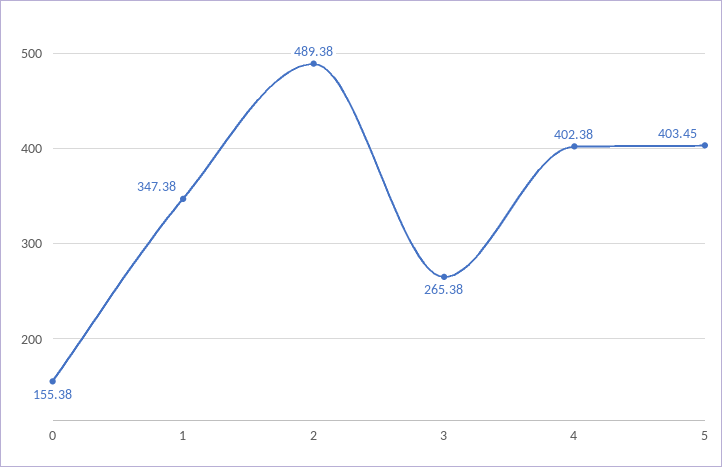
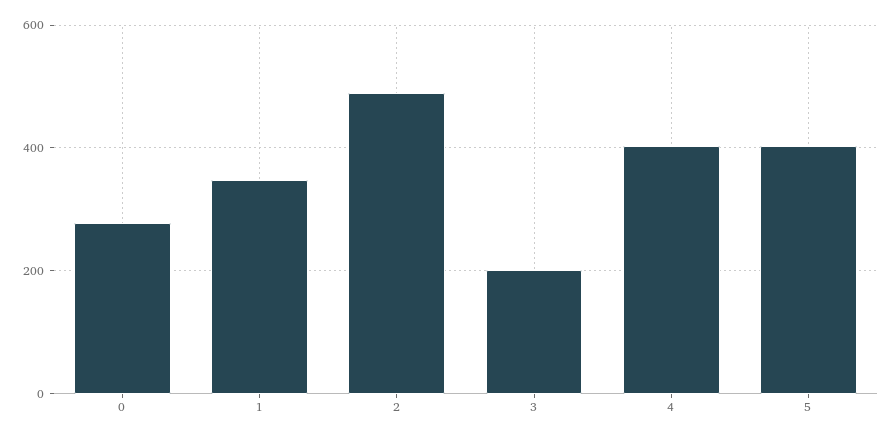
  {
-   "0": 155.38,
+   "0": 280,
    "1": 347.38,
    "2": 489.38,
-   "3": 265.38,
+   "3": 200,
    "4": 402.38,
    "5": 403.45
  }

